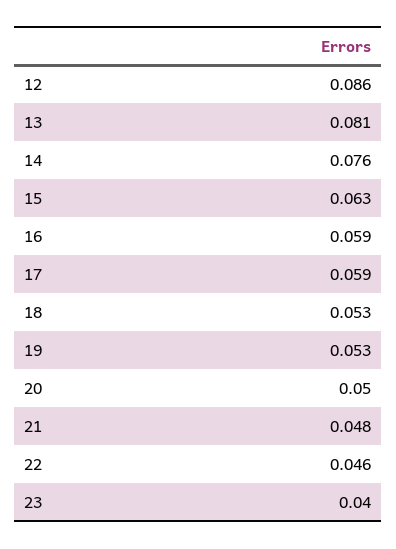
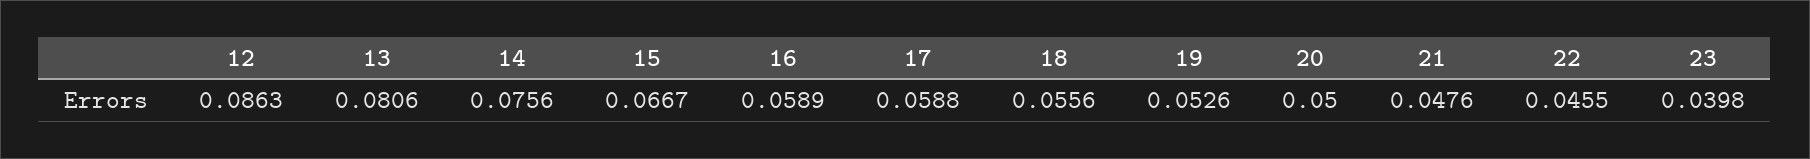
  {
    "12": 0.0863,
    "13": 0.0806,
    "14": 0.0756,
-   "15": 0.063,
+   "15": 0.0667,
    "16": 0.0589,
    "17": 0.0588,
-   "18": 0.053,
+   "18": 0.0556,
    "19": 0.0526,
    "20": 0.05,
    "21": 0.0476,
    "22": 0.0455,
    "23": 0.0398
  }

